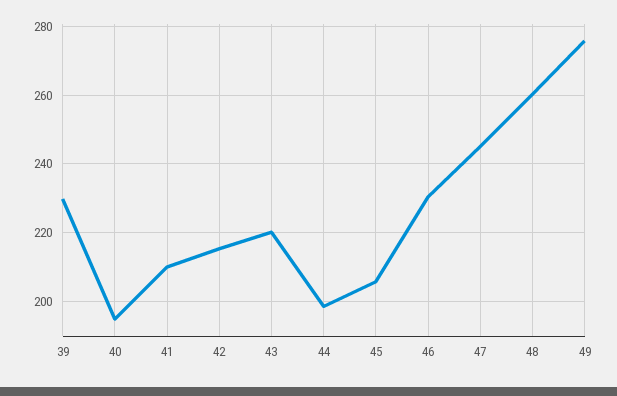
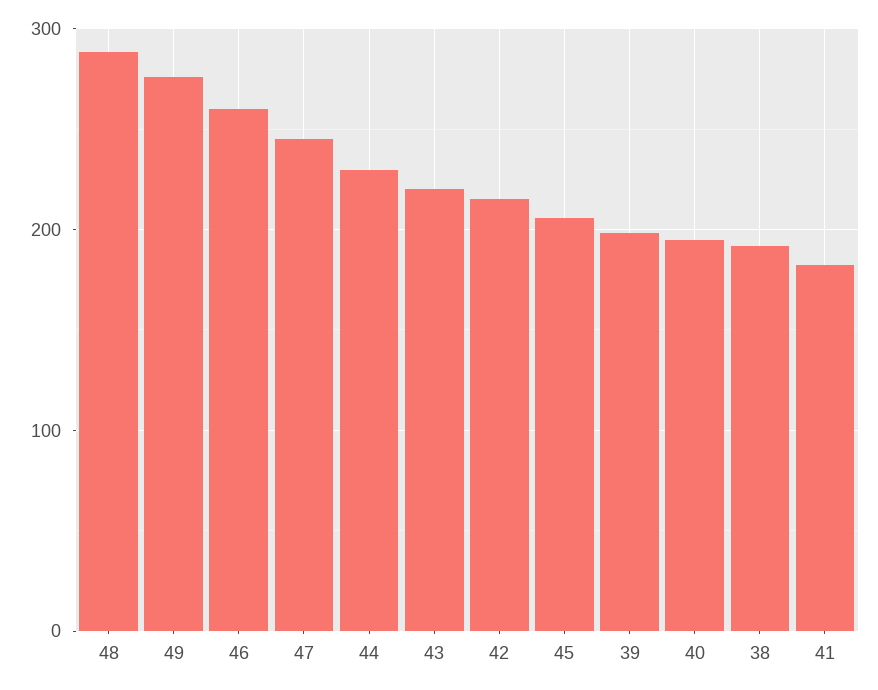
  {
-   "39": 230,
+   "39": 200,
    "40": 194,
-   "41": 210,
+   "41": 180,
    "42": 216,
    "43": 220,
-   "44": 198,
+   "44": 230,
    "45": 206,
-   "46": 230,
+   "46": 260,
    "47": 246,
-   "48": 260,
+   "48": 290,
-   "49": 276
+   "49": 276,
+   "38": 190
  }

